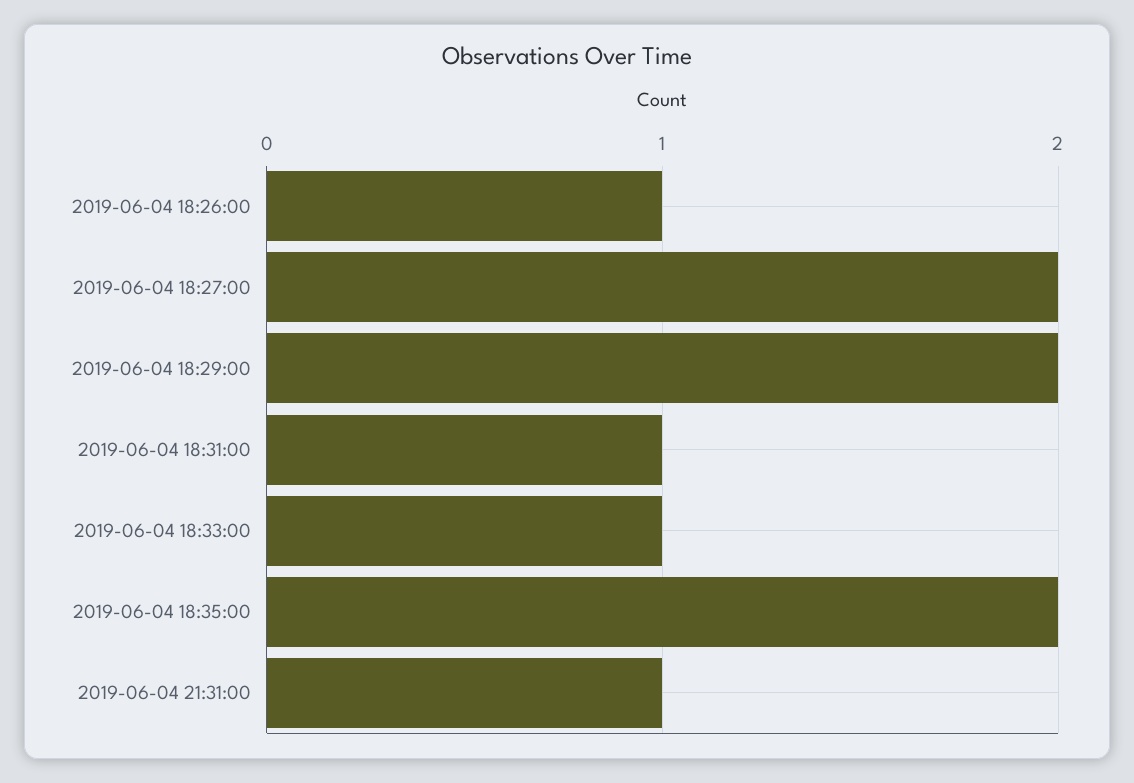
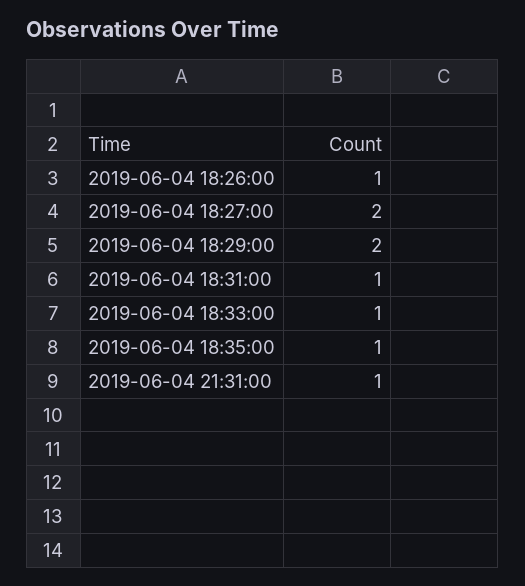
  {
    "2019-06-04 18:26:00": 1,
    "2019-06-04 18:27:00": 2,
    "2019-06-04 18:29:00": 2,
    "2019-06-04 18:31:00": 1,
    "2019-06-04 18:33:00": 1,
-   "2019-06-04 18:35:00": 2,
+   "2019-06-04 18:35:00": 1,
    "2019-06-04 21:31:00": 1
  }

